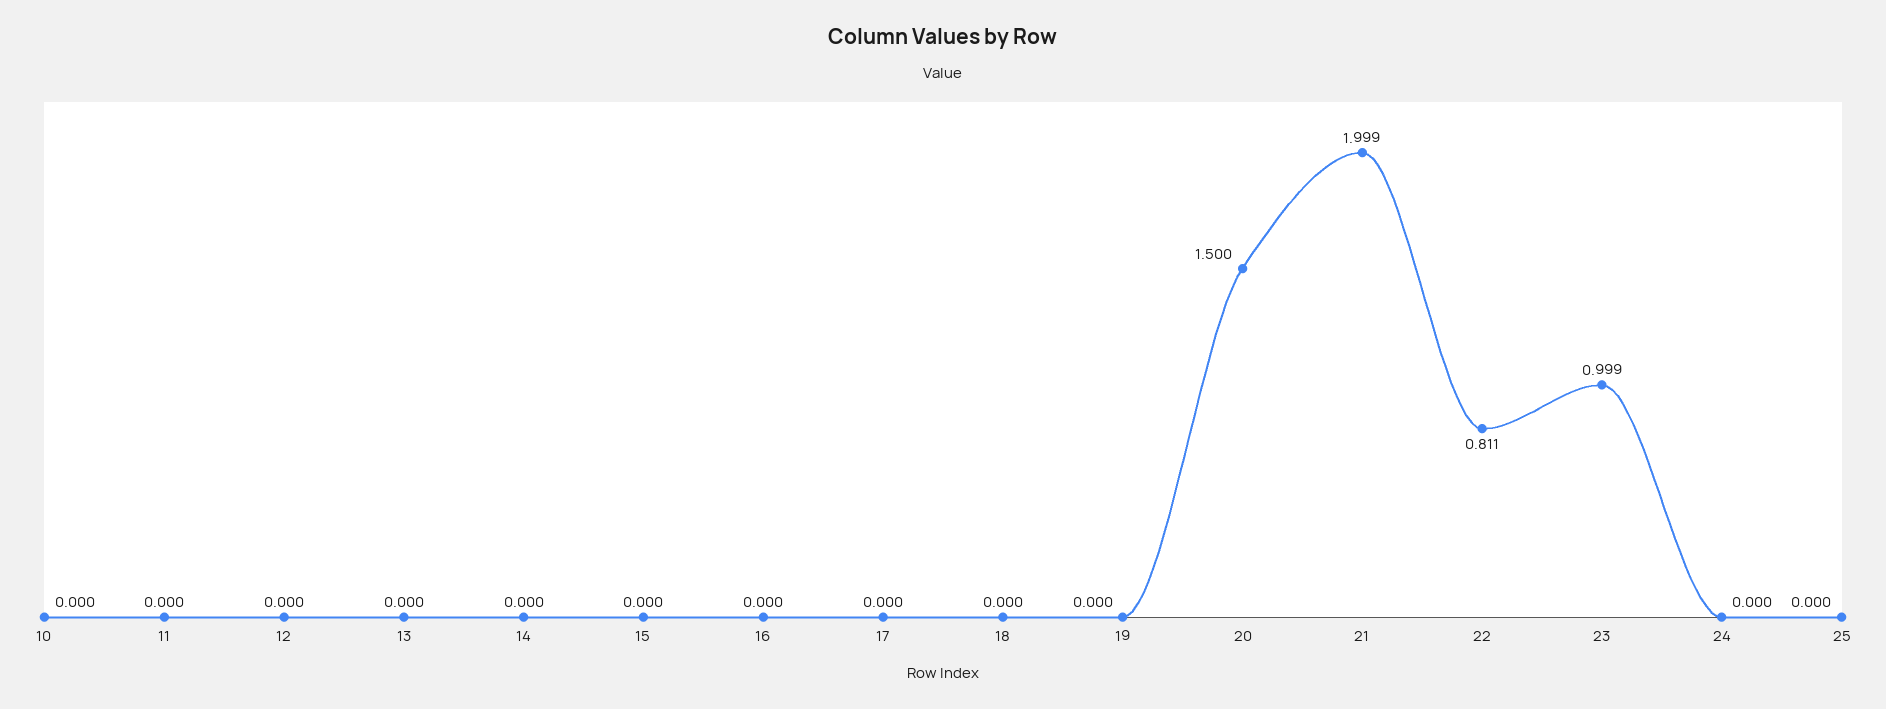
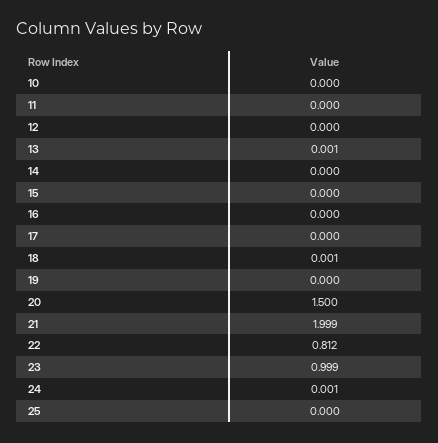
  {
    "10": 0,
    "11": 0,
    "12": 0,
-   "13": 0,
+   "13": 0.001,
    "14": 0,
    "15": 0,
    "16": 0,
    "17": 0,
-   "18": 0,
+   "18": 0.001,
    "19": 0,
    "20": 1.5,
    "21": 1.999,
-   "22": 0.811,
+   "22": 0.812,
    "23": 0.999,
-   "24": 0,
+   "24": 0.001,
    "25": 0
  }

